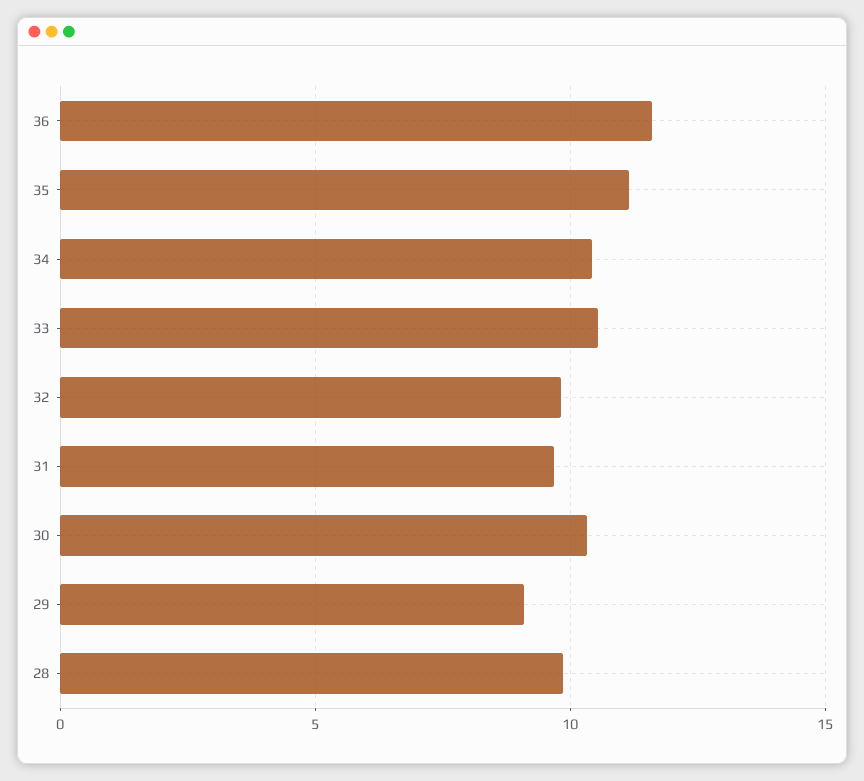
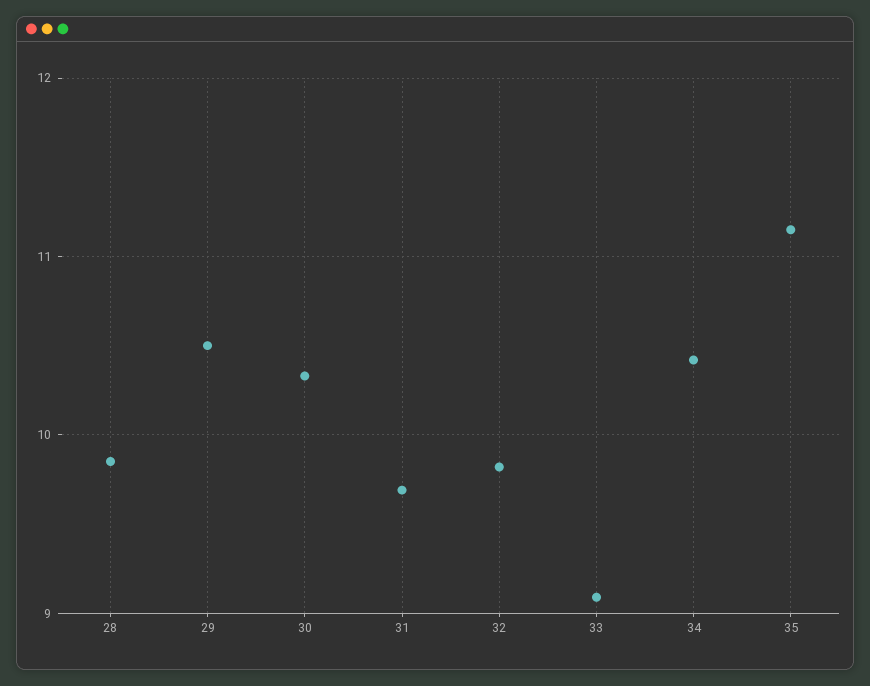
  {
-   "36": 11.5,
    "35": 11.2,
    "34": 10.4,
-   "33": 10.5,
+   "33": 9.1,
    "32": 9.8,
    "31": 9.7,
    "30": 10.3,
-   "29": 9,
+   "29": 10.5,
    "28": 9.9
  }

